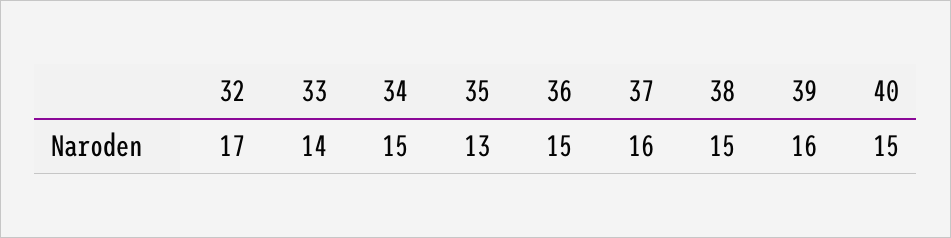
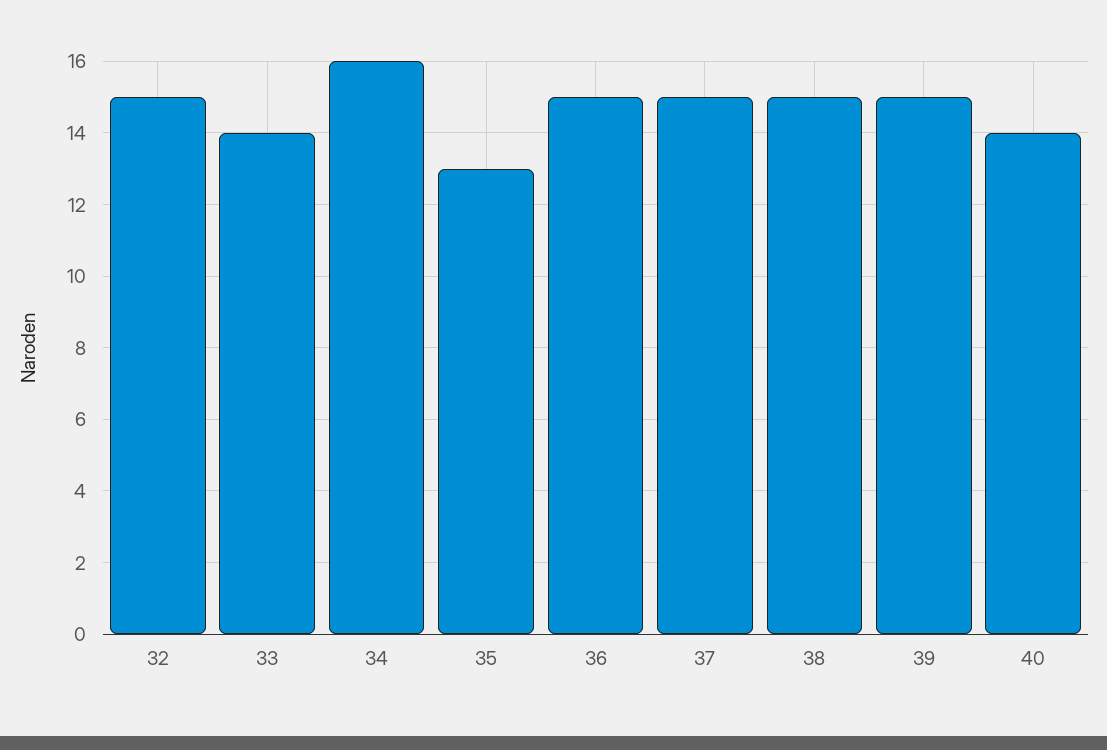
  {
-   "32": 17,
+   "32": 15,
    "33": 14,
-   "34": 15,
+   "34": 16,
    "35": 13,
    "36": 15,
-   "37": 16,
+   "37": 15,
    "38": 15,
-   "39": 16,
+   "39": 15,
-   "40": 15
+   "40": 14
  }

